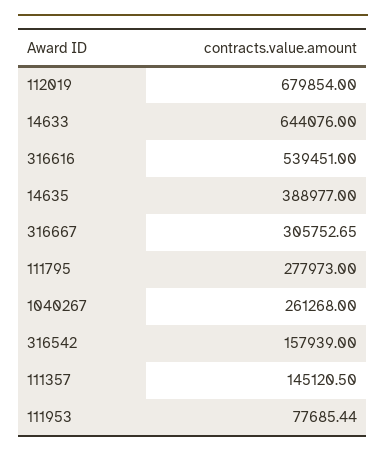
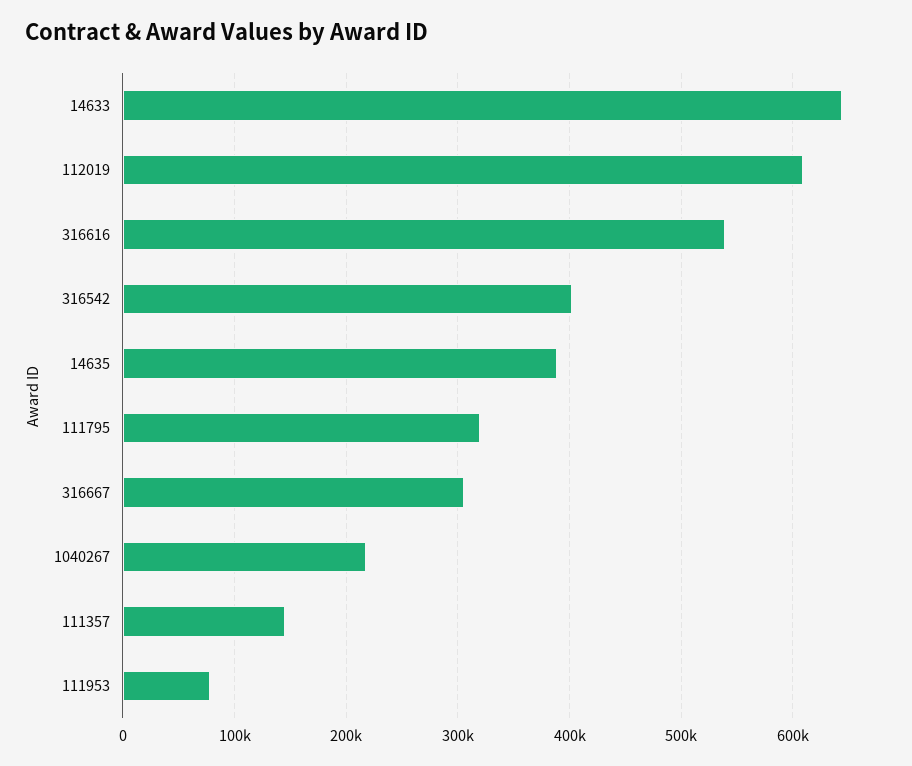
  {
-   "112019": 679854,
+   "112019": 610000,
    "14633": 644076,
    "316616": 539451,
    "14635": 388977,
    "316667": 305752.65,
-   "111795": 277973,
+   "111795": 320000,
-   "1040267": 261268,
+   "1040267": 220000,
-   "316542": 157939,
+   "316542": 400000,
    "111357": 145120.5,
    "111953": 77685.44
  }

